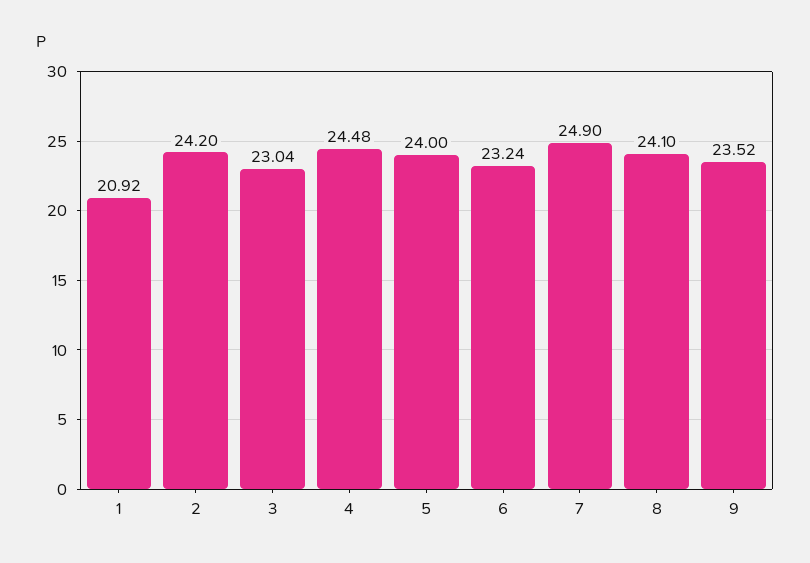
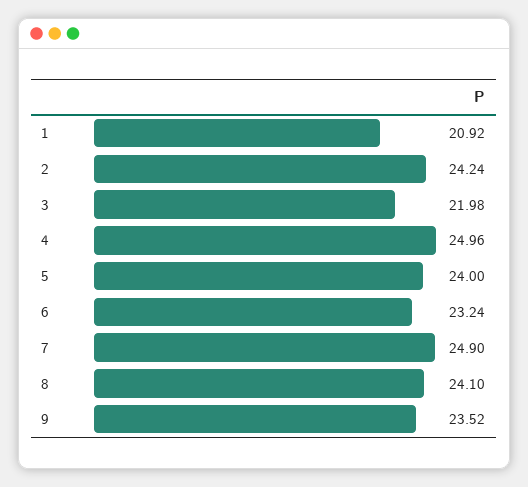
  {
    "1": 20.92,
-   "2": 24.2,
+   "2": 24.24,
-   "3": 23.04,
+   "3": 21.98,
-   "4": 24.48,
+   "4": 24.96,
    "5": 24,
    "6": 23.24,
    "7": 24.9,
    "8": 24.1,
    "9": 23.52
  }

